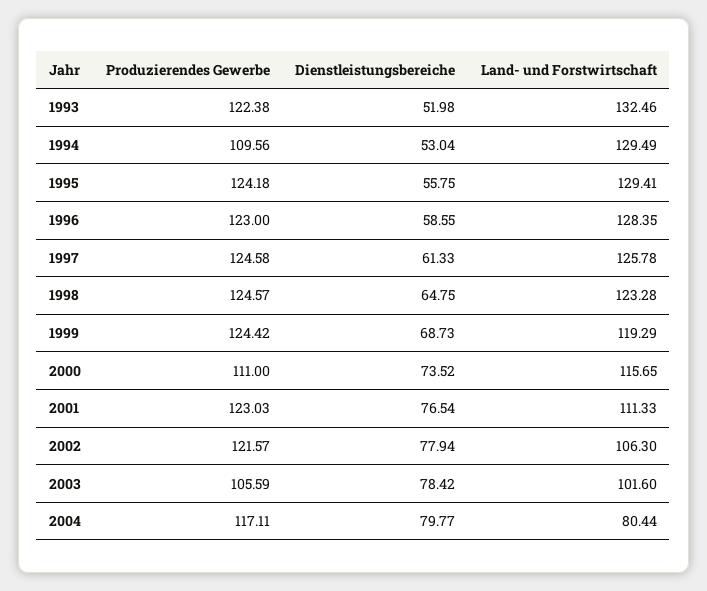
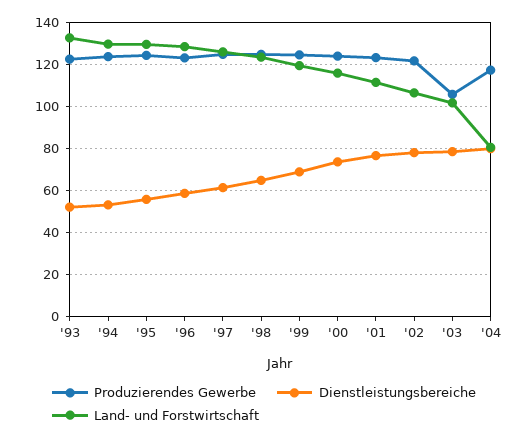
  {
    "Produzierendes Gewerbe": {
      "1993": 122.38,
-     "1994": 109.56,
+     "1994": 125,
      "1995": 124.18,
      "1996": 123,
      "1997": 124.58,
      "1998": 124.57,
      "1999": 124.42,
-     "2000": 111,
+     "2000": 125,
      "2001": 123.03,
      "2002": 121.57,
      "2003": 105.59,
      "2004": 117.11
    },
    "Dienstleistungsbereiche": {
      "1993": 51.98,
      "1994": 53.04,
      "1995": 55.75,
      "1996": 58.55,
      "1997": 61.33,
      "1998": 64.75,
      "1999": 68.73,
      "2000": 73.52,
      "2001": 76.54,
      "2002": 77.94,
      "2003": 78.42,
      "2004": 79.77
    },
    "Land- und Forstwirtschaft": {
      "1993": 132.46,
      "1994": 129.49,
      "1995": 129.41,
      "1996": 128.35,
      "1997": 125.78,
      "1998": 123.28,
      "1999": 119.29,
      "2000": 115.65,
      "2001": 111.33,
      "2002": 106.3,
      "2003": 101.6,
      "2004": 80.44
    }
  }

